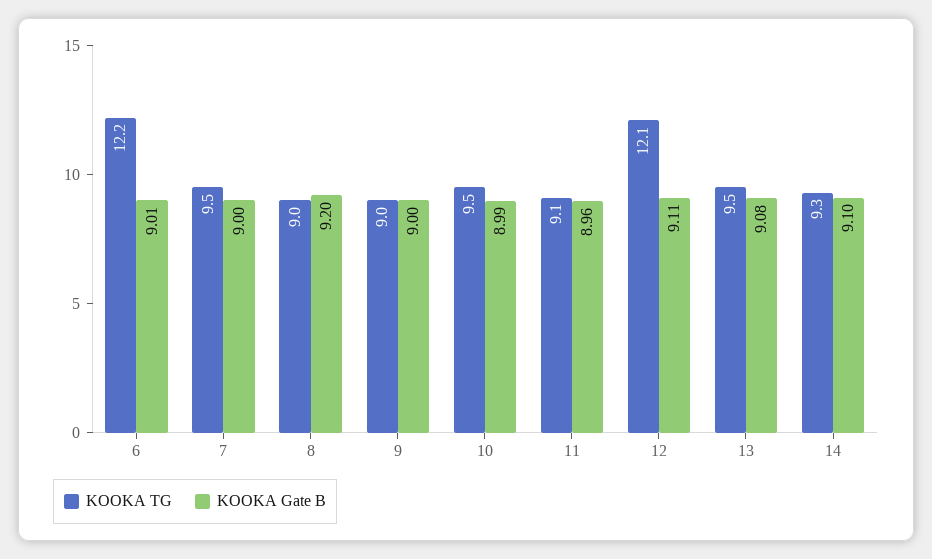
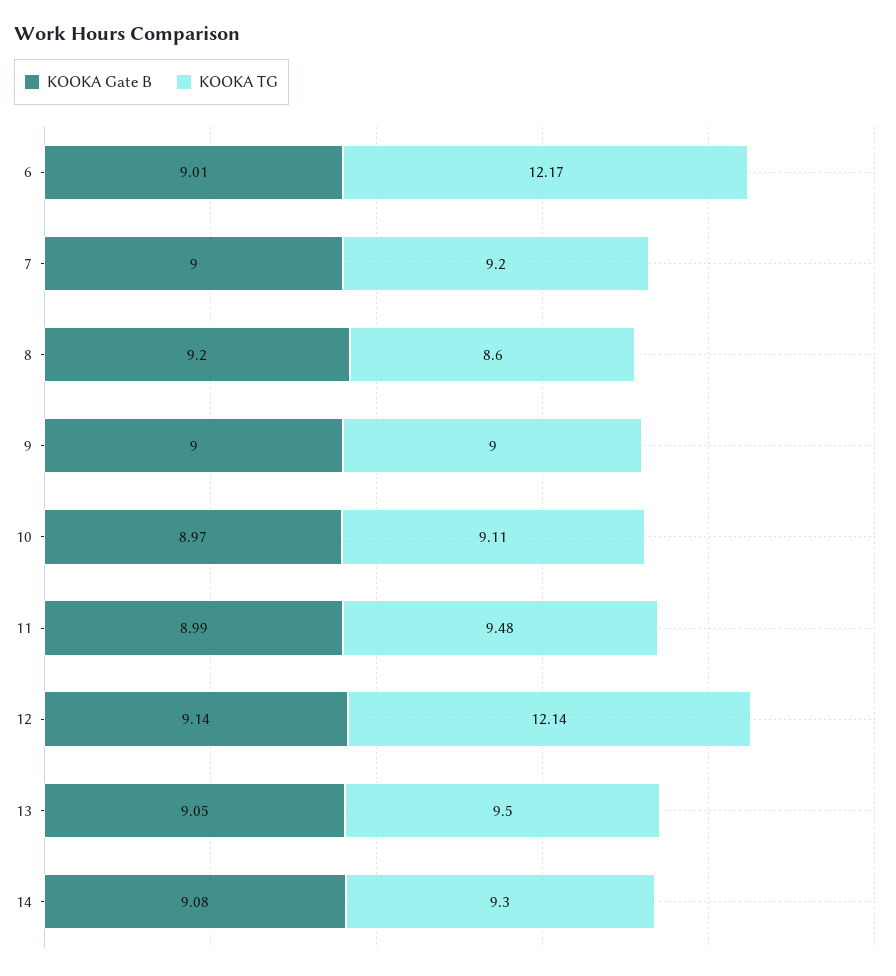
  {
    "KOOKA TG": {
      "6": 12.17,
-     "7": 9.5,
+     "7": 9.2,
-     "8": 9,
+     "8": 8.6,
      "9": 9,
-     "10": 9.5,
+     "10": 9.11,
-     "11": 9.1,
+     "11": 9.48,
      "12": 12.14,
      "13": 9.5,
      "14": 9.3
    },
    "KOOKA Gate B": {
      "6": 9.01,
      "7": 9,
      "8": 9.2,
      "9": 9,
-     "10": 8.99,
+     "10": 8.97,
-     "11": 8.96,
+     "11": 8.99,
-     "12": 9.11,
+     "12": 9.14,
-     "13": 9.08,
+     "13": 9.05,
-     "14": 9.1
+     "14": 9.08
    }
  }

